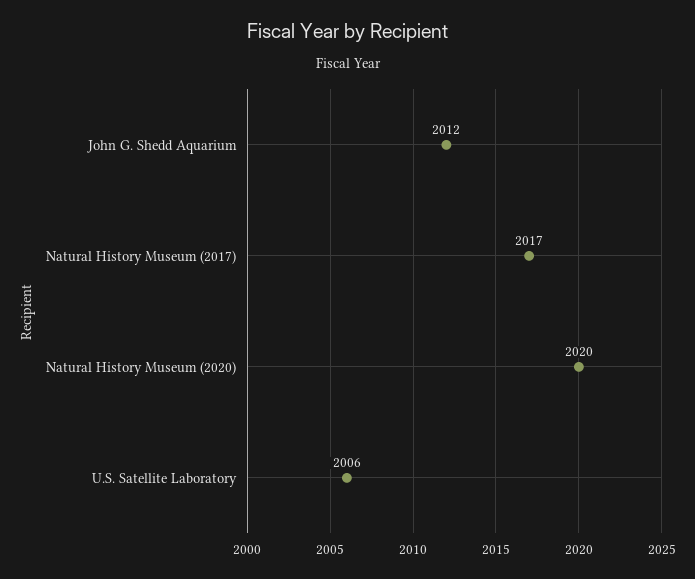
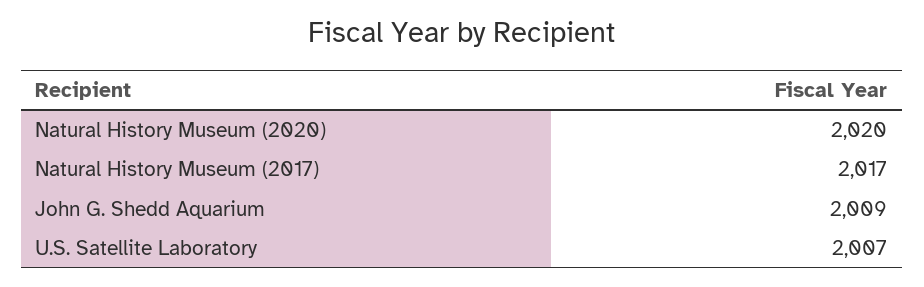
  {
-   "John G. Shedd Aquarium": 2012,
+   "John G. Shedd Aquarium": 2009,
    "Natural History Museum (2017)": 2017,
    "Natural History Museum (2020)": 2020,
-   "U.S. Satellite Laboratory": 2006
+   "U.S. Satellite Laboratory": 2007
  }

